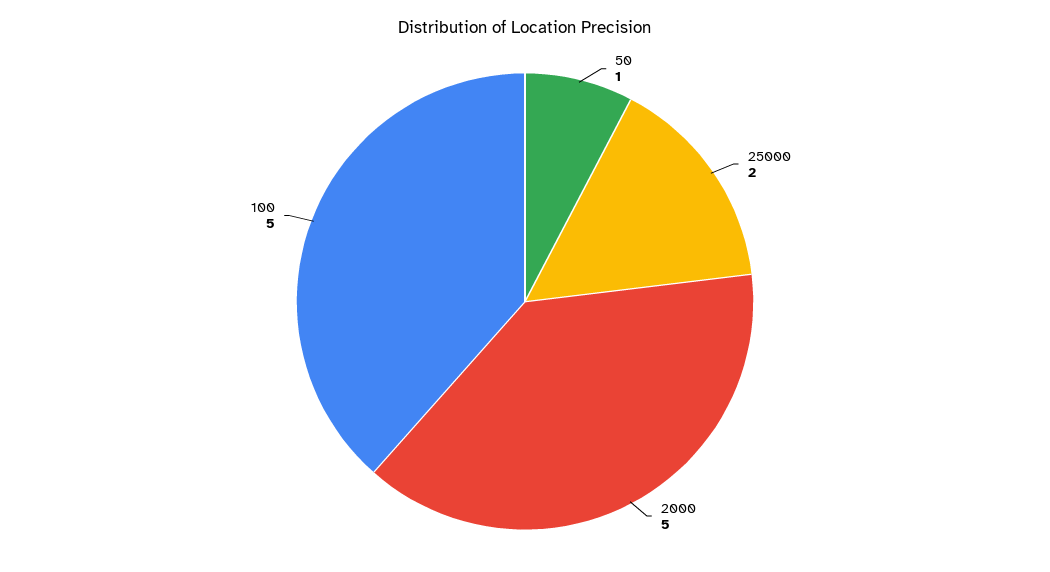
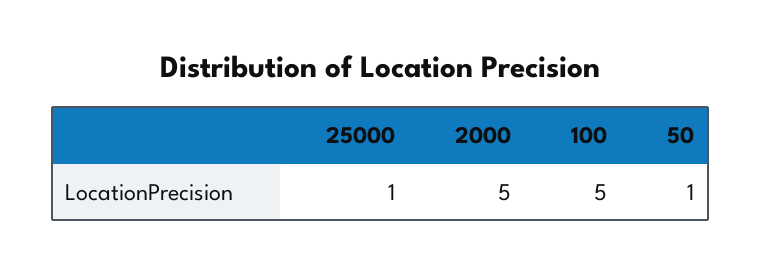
  {
    "50": 1,
-   "25000": 2,
+   "25000": 1,
    "2000": 5,
    "100": 5
  }

